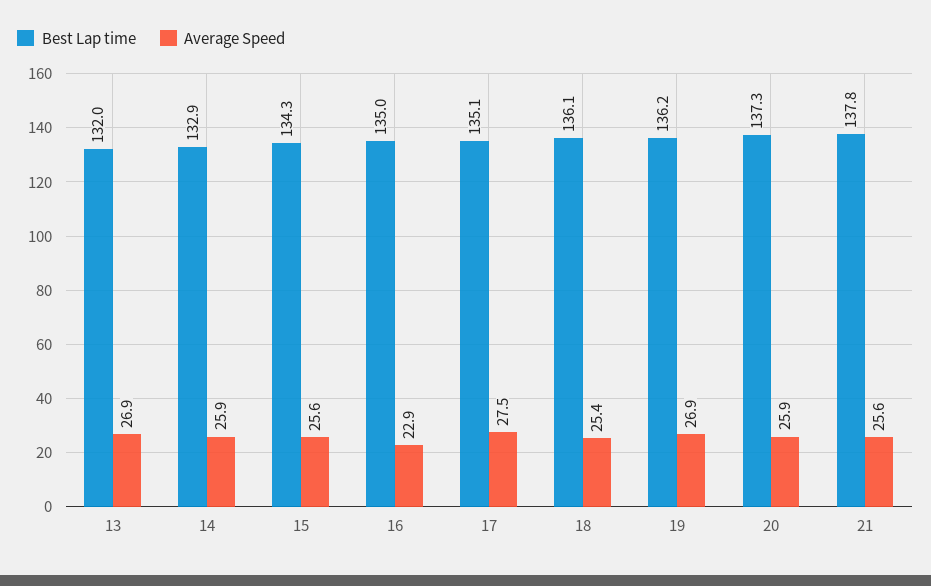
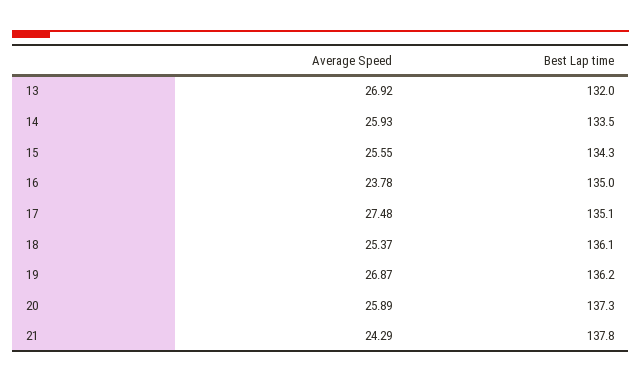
  {
    "Best Lap time": {
      "13": 132,
-     "14": 132.9,
+     "14": 133.5,
      "15": 134.3,
      "16": 135,
      "17": 135.1,
      "18": 136.1,
      "19": 136.2,
      "20": 137.3,
      "21": 137.8
    },
    "Average Speed": {
      "13": 26.92,
      "14": 25.93,
      "15": 25.55,
-     "16": 22.9,
+     "16": 23.78,
      "17": 27.48,
      "18": 25.37,
      "19": 26.87,
      "20": 25.89,
-     "21": 25.6
+     "21": 24.29
    }
  }

